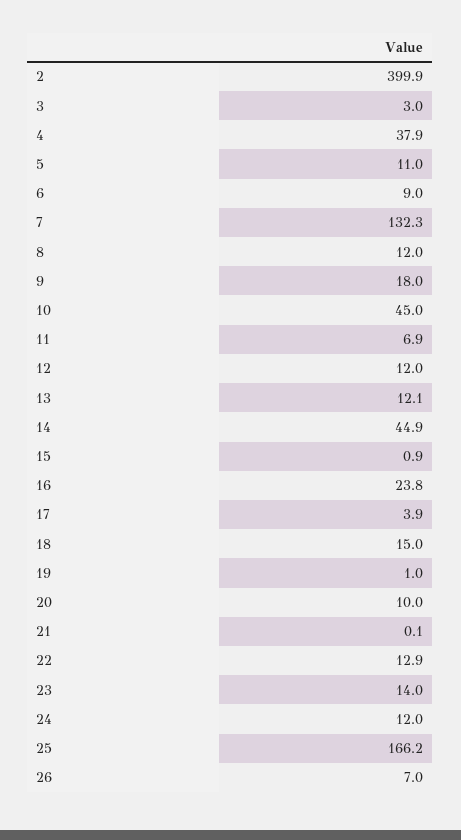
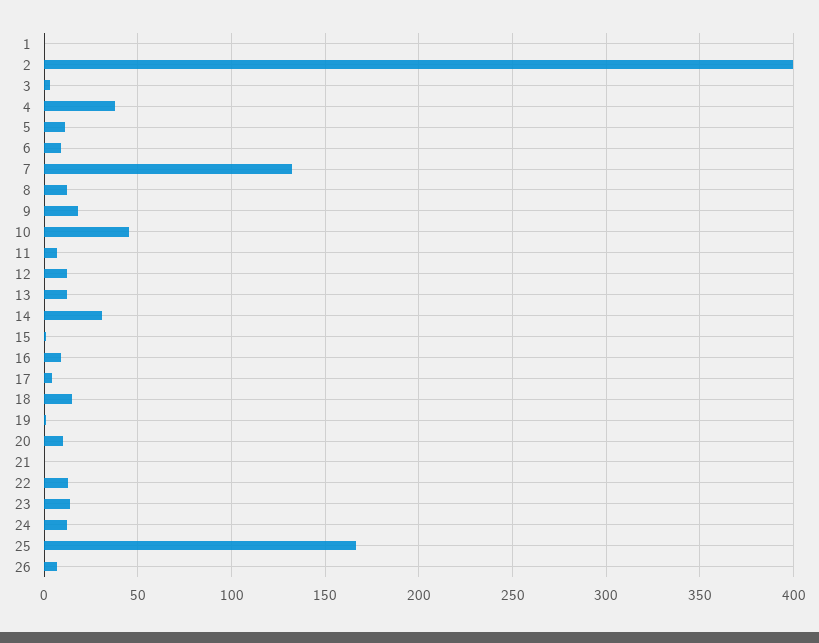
  {
    "2": 399.9,
    "3": 3,
    "4": 37.9,
    "5": 11,
    "6": 9,
    "7": 132.3,
    "8": 12,
    "9": 18,
    "10": 45,
    "11": 6.9,
    "12": 12,
    "13": 12.1,
-   "14": 44.9,
+   "14": 30,
    "15": 0.9,
-   "16": 23.8,
+   "16": 10,
    "17": 3.9,
    "18": 15,
    "19": 1,
    "20": 10,
    "21": 0.1,
    "22": 12.9,
    "23": 14,
    "24": 12,
    "25": 166.2,
-   "26": 7
+   "26": 7,
+   "1": 0
  }

